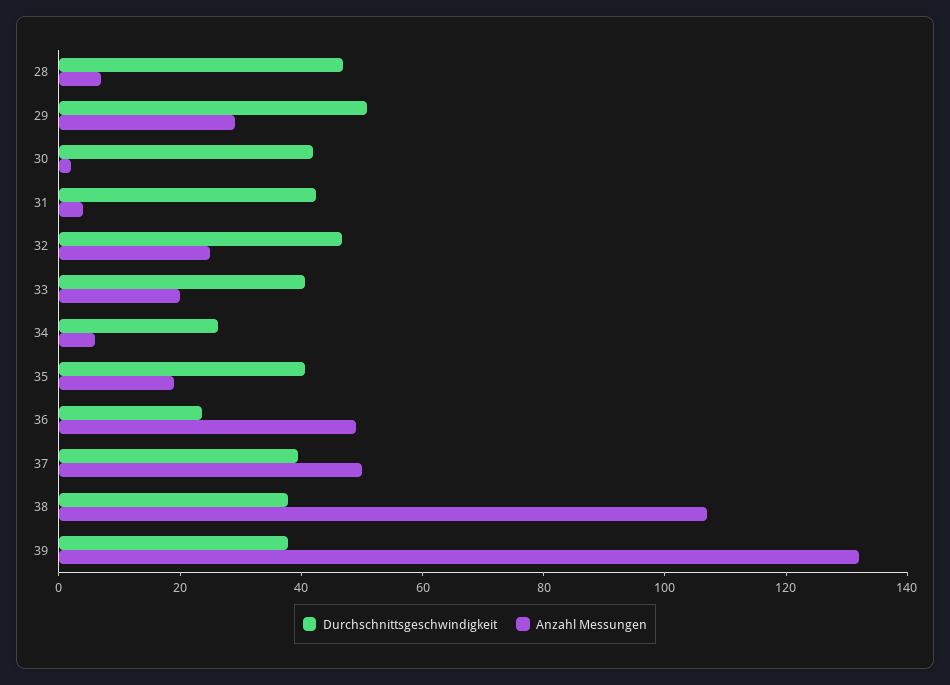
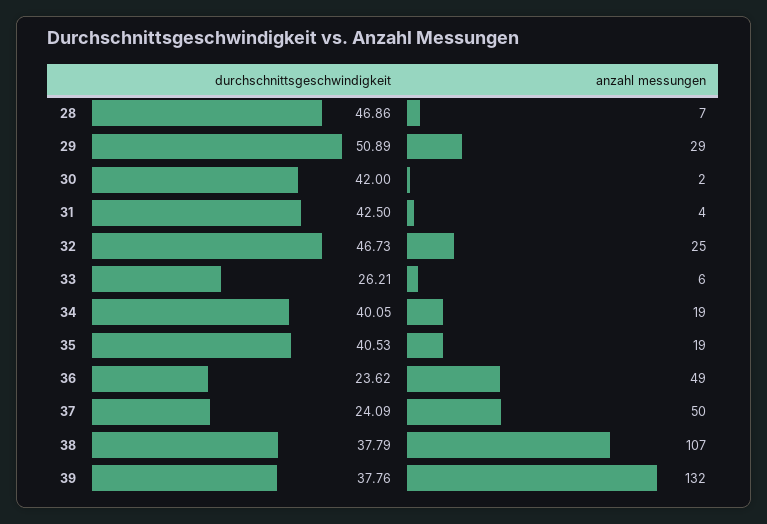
  {
    "Durchschnittsgeschwindigkeit": {
      "28": 46.86,
      "29": 50.89,
      "30": 42,
      "31": 42.5,
      "32": 46.73,
-     "33": 40,
+     "33": 26.21,
-     "34": 25,
+     "34": 40.05,
      "35": 40.53,
      "36": 23.62,
-     "37": 40,
+     "37": 24.09,
      "38": 37.79,
      "39": 37.76
    },
    "Anzahl Messungen": {
      "28": 7,
      "29": 29,
      "30": 2,
      "31": 4,
      "32": 25,
-     "33": 20,
+     "33": 6,
-     "34": 5,
+     "34": 19,
      "35": 19,
      "36": 49,
      "37": 50,
      "38": 107,
      "39": 132
    }
  }

